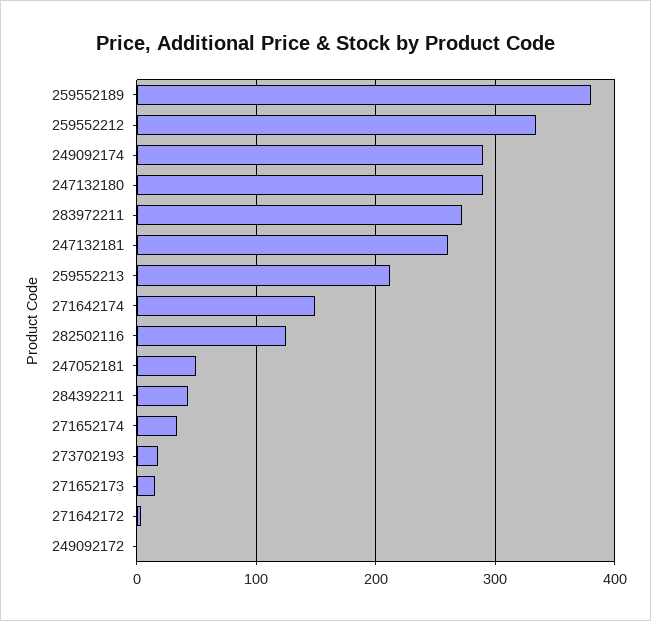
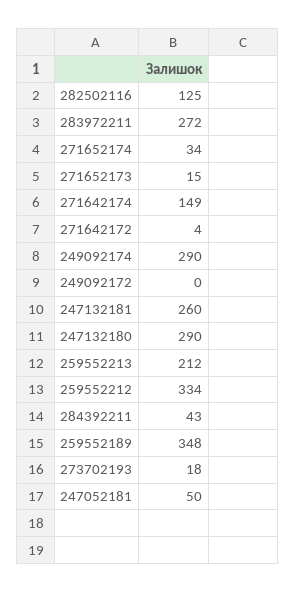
  {
-   "259552189": 380,
+   "259552189": 348,
    "259552212": 334,
    "249092174": 290,
    "247132180": 290,
    "283972211": 272,
    "247132181": 260,
    "259552213": 212,
    "271642174": 149,
    "282502116": 125,
    "247052181": 50,
    "284392211": 43,
    "271652174": 34,
    "273702193": 18,
    "271652173": 15,
    "271642172": 4,
    "249092172": 0
  }

